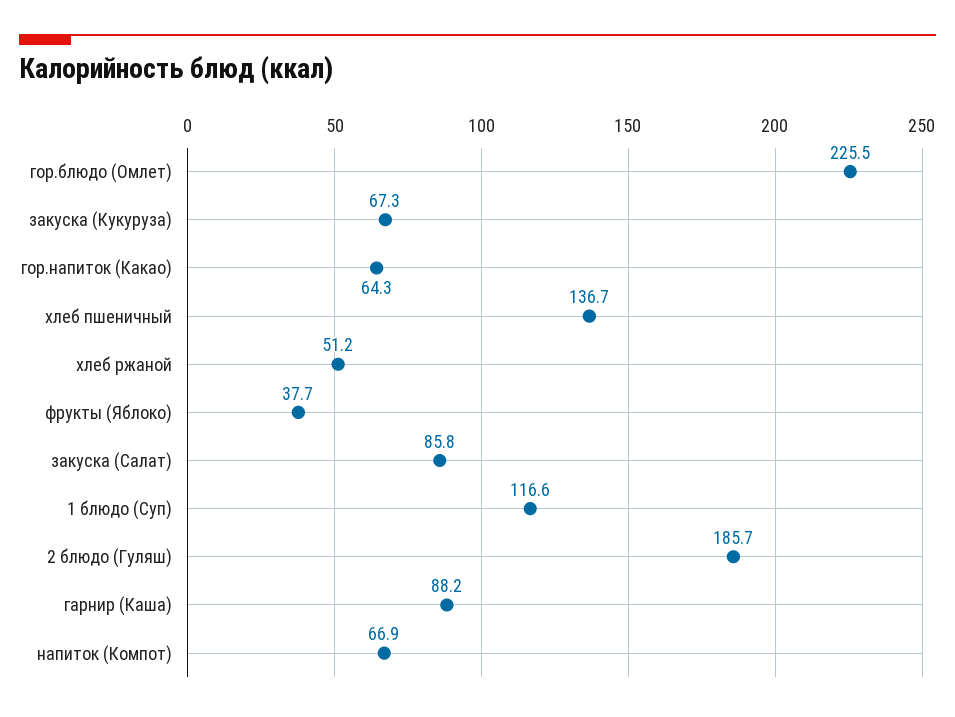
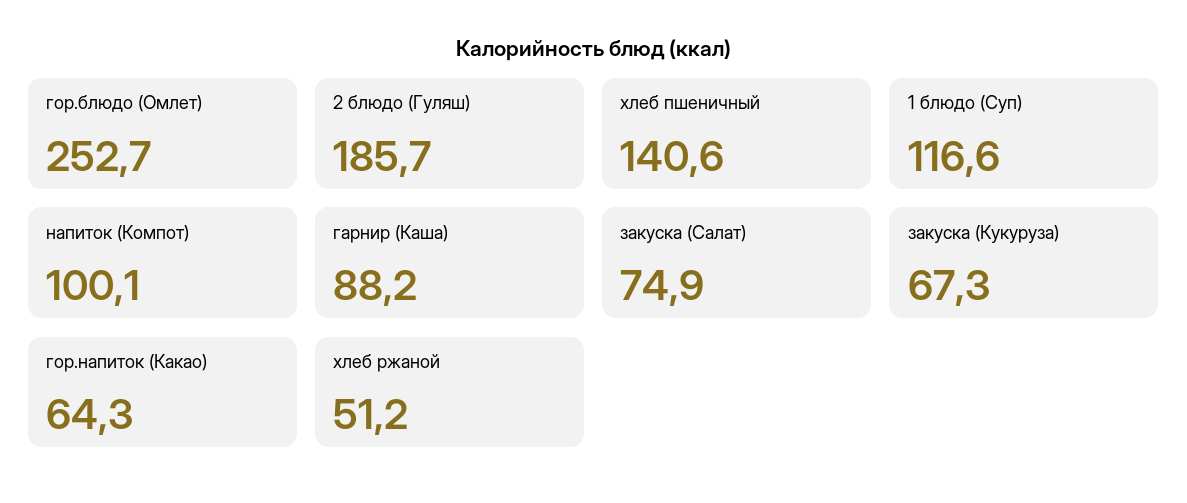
  {
-   "гор.блюдо (Омлет)": 225.5,
+   "гор.блюдо (Омлет)": 252.7,
    "закуска (Кукуруза)": 67.3,
    "гор.напиток (Какао)": 64.3,
-   "хлеб пшеничный": 136.7,
+   "хлеб пшеничный": 140.6,
    "хлеб ржаной": 51.2,
-   "фрукты (Яблоко)": 37.7,
-   "закуска (Салат)": 85.8,
+   "закуска (Салат)": 74.9,
    "1 блюдо (Суп)": 116.6,
    "2 блюдо (Гуляш)": 185.7,
    "гарнир (Каша)": 88.2,
-   "напиток (Компот)": 66.9
+   "напиток (Компот)": 100.1
  }

